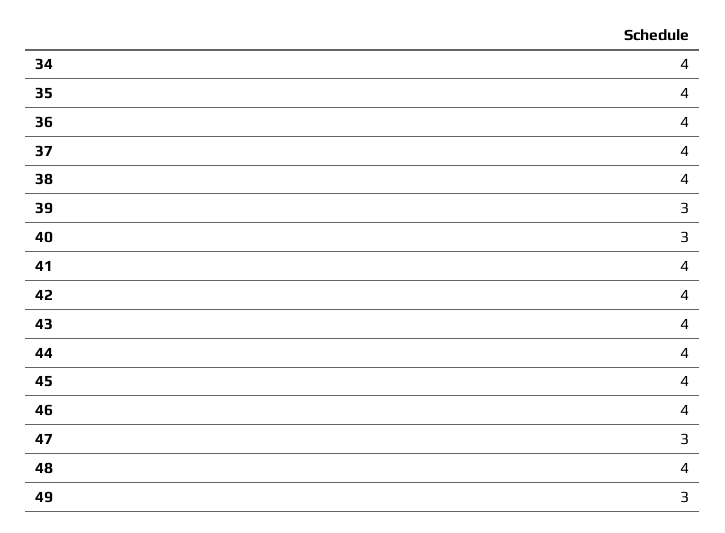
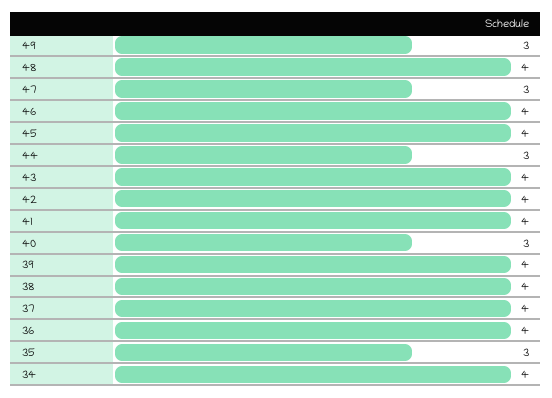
  {
    "34": 4,
-   "35": 4,
+   "35": 3,
    "36": 4,
    "37": 4,
    "38": 4,
-   "39": 3,
+   "39": 4,
    "40": 3,
    "41": 4,
    "42": 4,
    "43": 4,
-   "44": 4,
+   "44": 3,
    "45": 4,
    "46": 4,
    "47": 3,
    "48": 4,
    "49": 3
  }

